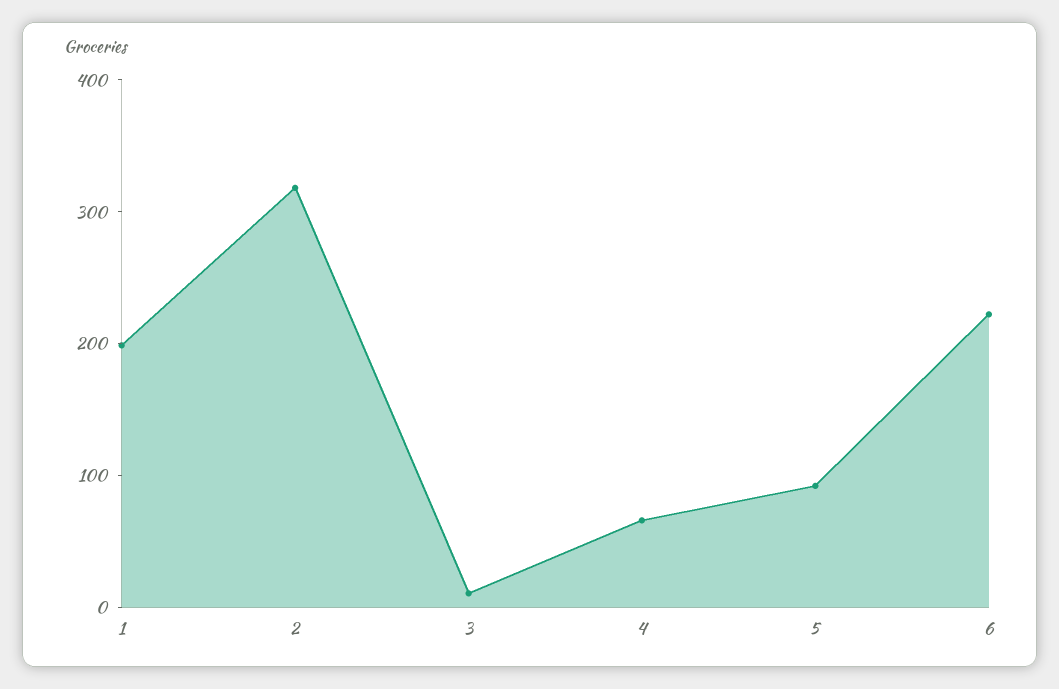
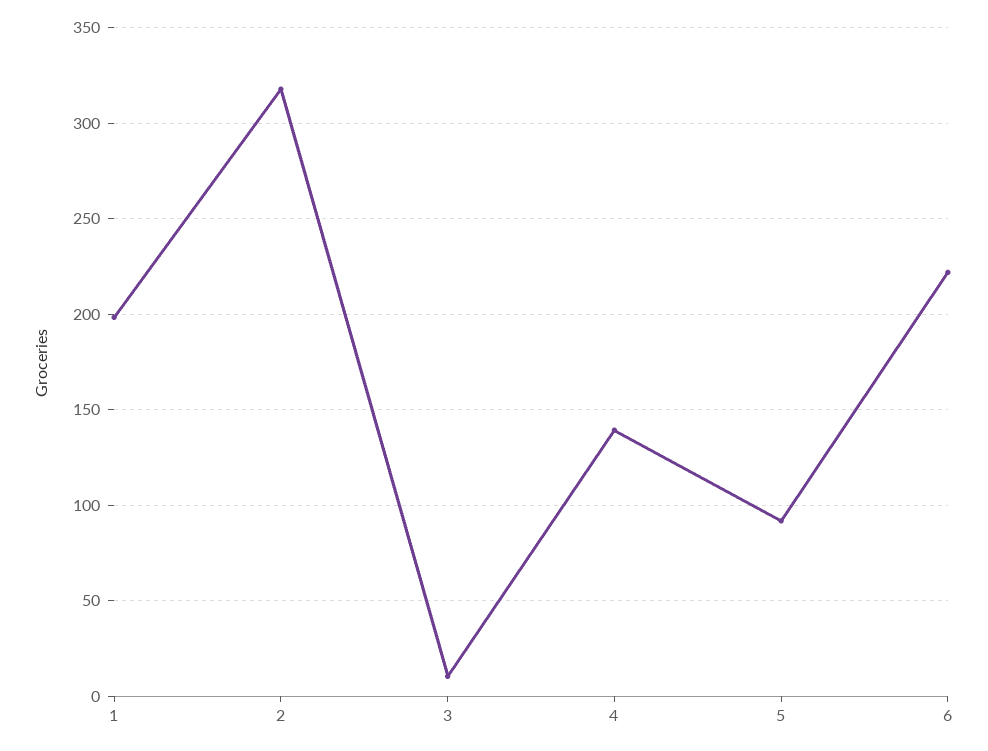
  {
    "1": 200,
    "2": 320,
    "3": 10,
-   "4": 60,
+   "4": 140,
    "5": 90,
    "6": 220
  }

